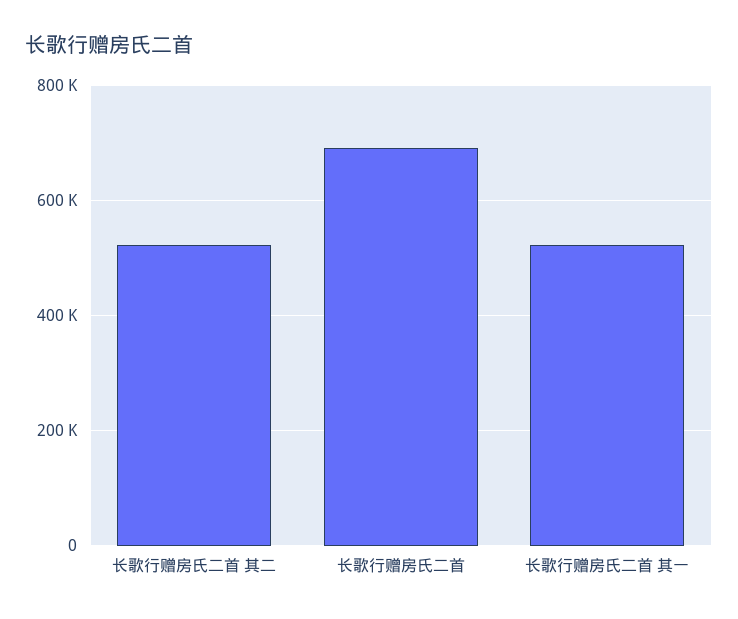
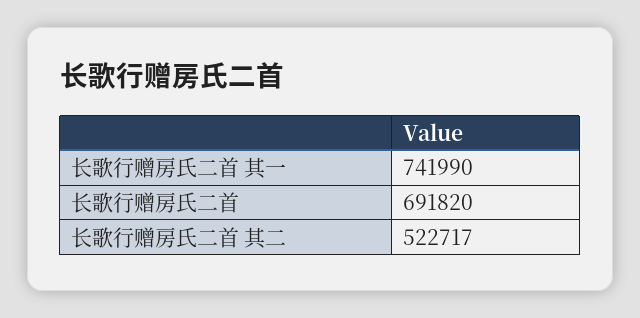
  {
    "长歌行赠房氏二首 其二": 522717,
    "长歌行赠房氏二首": 691820,
-   "长歌行赠房氏二首 其一": 520000
+   "长歌行赠房氏二首 其一": 741990
  }

